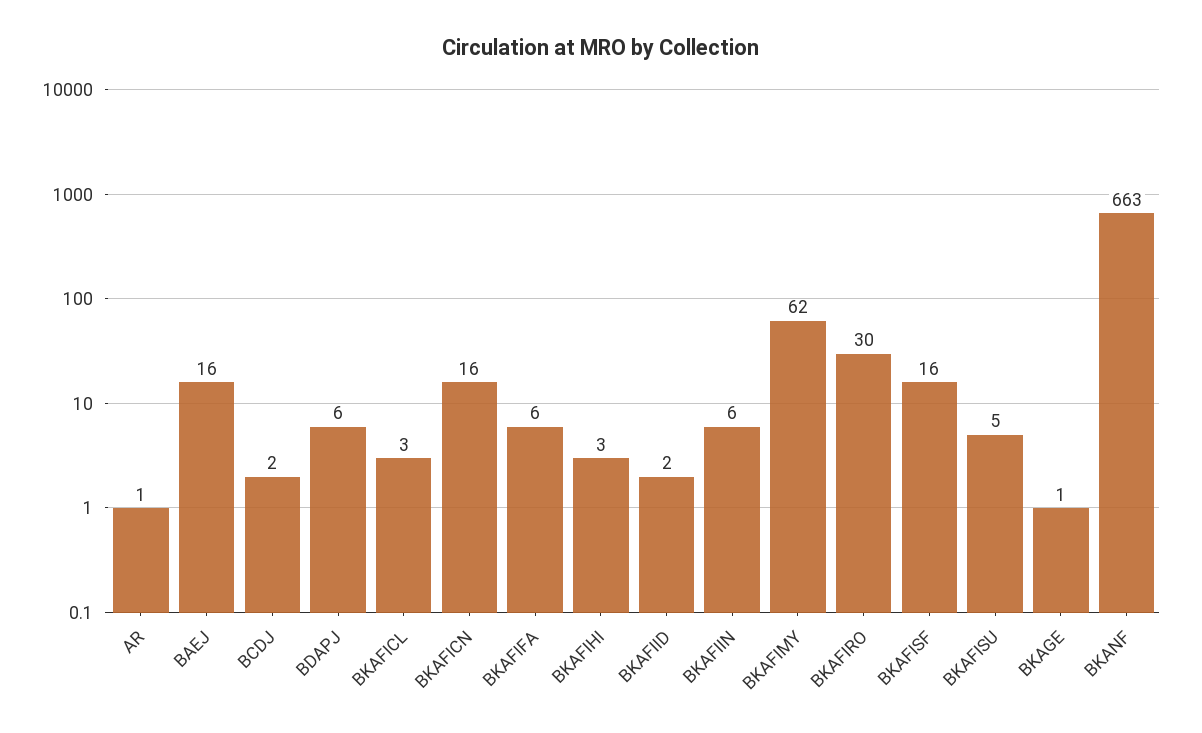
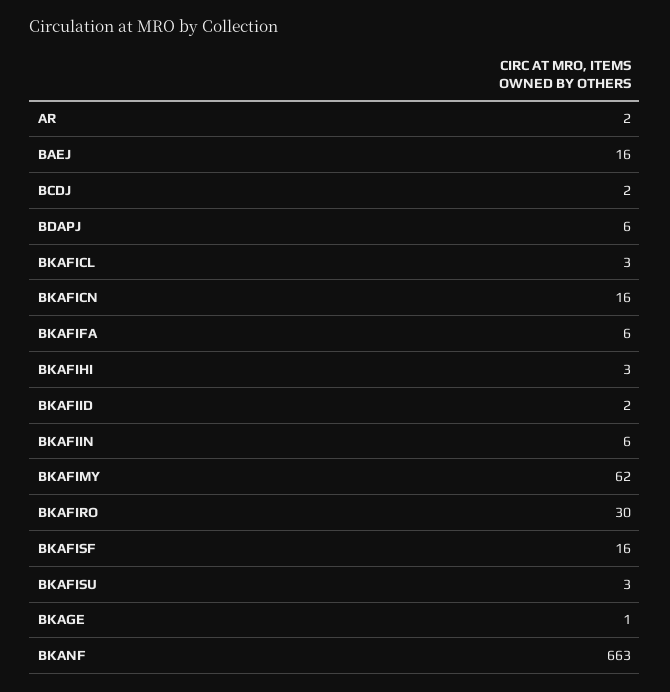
  {
-   "AR": 1,
+   "AR": 2,
    "BAEJ": 16,
    "BCDJ": 2,
    "BDAPJ": 6,
    "BKAFICL": 3,
    "BKAFICN": 16,
    "BKAFIFA": 6,
    "BKAFIHI": 3,
    "BKAFIID": 2,
    "BKAFIIN": 6,
    "BKAFIMY": 62,
    "BKAFIRO": 30,
    "BKAFISF": 16,
-   "BKAFISU": 5,
+   "BKAFISU": 3,
    "BKAGE": 1,
    "BKANF": 663
  }

